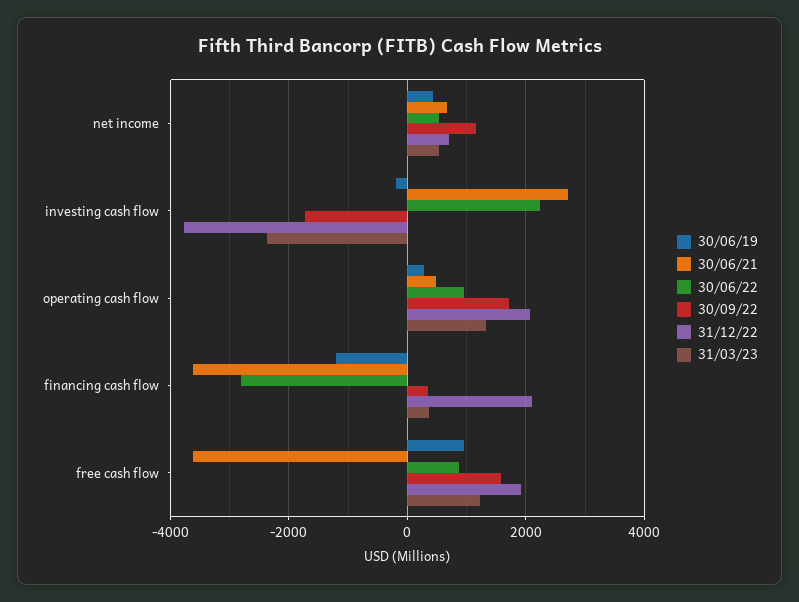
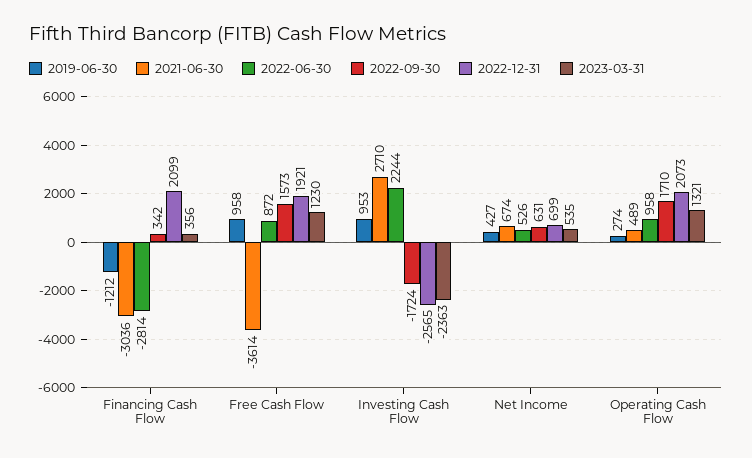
  {
    "30/06/19": {
      "net income": 427,
-     "investing cash flow": -200,
+     "investing cash flow": 953,
      "operating cash flow": 274,
      "financing cash flow": -1212,
      "free cash flow": 958
    },
    "30/06/21": {
      "net income": 674,
      "investing cash flow": 2710,
      "operating cash flow": 489,
-     "financing cash flow": -3600,
+     "financing cash flow": -3036,
      "free cash flow": -3614
    },
    "30/06/22": {
      "net income": 526,
      "investing cash flow": 2244,
      "operating cash flow": 958,
      "financing cash flow": -2814,
      "free cash flow": 872
    },
    "30/09/22": {
-     "net income": 1200,
+     "net income": 631,
      "investing cash flow": -1724,
      "operating cash flow": 1710,
      "financing cash flow": 342,
      "free cash flow": 1573
    },
    "31/12/22": {
      "net income": 699,
-     "investing cash flow": -3800,
+     "investing cash flow": -2565,
      "operating cash flow": 2073,
      "financing cash flow": 2099,
      "free cash flow": 1921
    },
    "31/03/23": {
      "net income": 535,
      "investing cash flow": -2363,
      "operating cash flow": 1321,
      "financing cash flow": 356,
      "free cash flow": 1230
    }
  }

